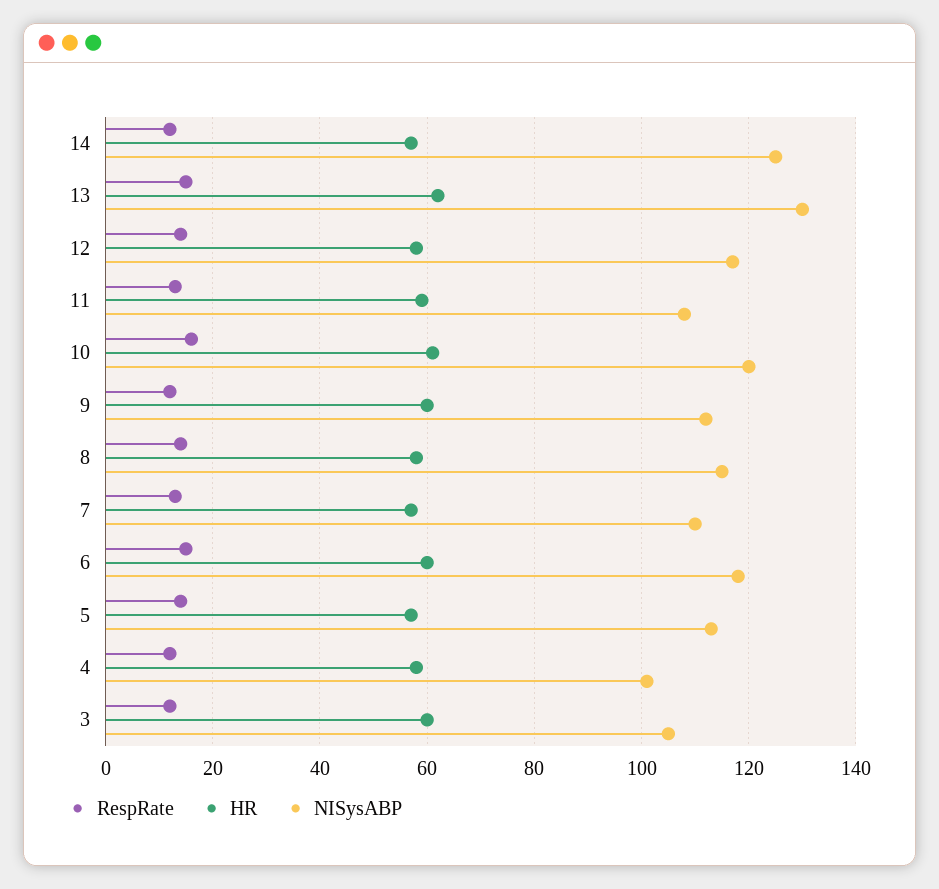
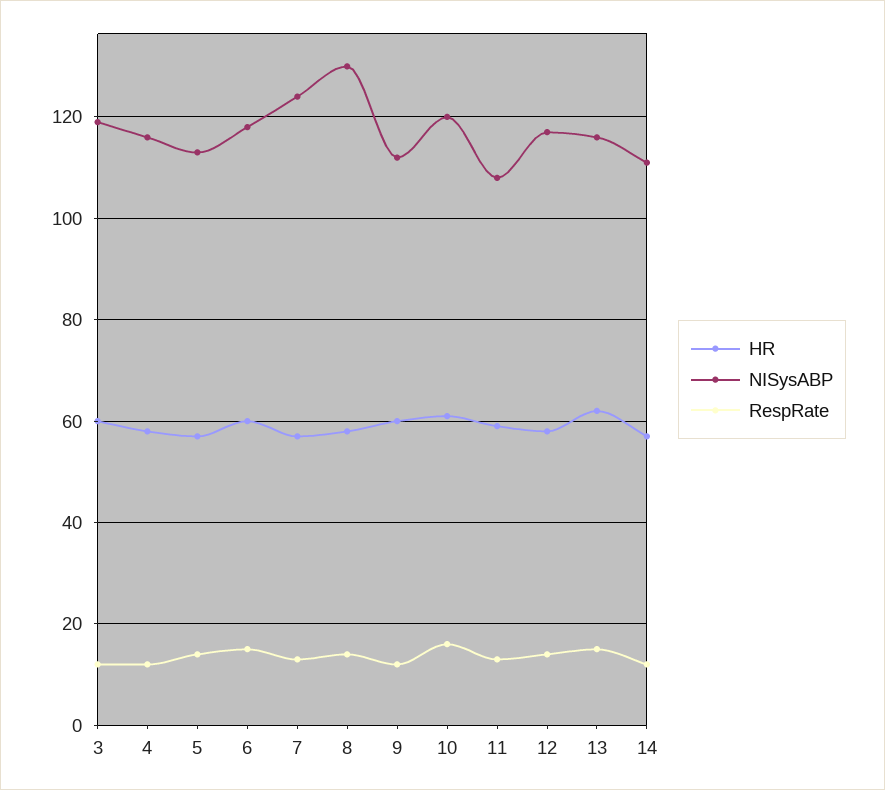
  {
    "RespRate": {
      "14": 10,
      "13": 15,
      "12": 15,
      "11": 15,
      "10": 15,
      "9": 10,
      "8": 15,
      "7": 15,
      "6": 15,
      "5": 15,
      "4": 10,
      "3": 10
    },
    "HR": {
      "14": 55,
      "13": 60,
      "12": 60,
      "11": 60,
      "10": 60,
      "9": 60,
      "8": 60,
      "7": 55,
      "6": 60,
      "5": 55,
      "4": 60,
      "3": 60
    },
    "NISysABP": {
-     "14": 125,
+     "14": 110,
-     "13": 130,
+     "13": 115,
      "12": 115,
      "11": 110,
      "10": 120,
      "9": 110,
-     "8": 115,
+     "8": 130,
-     "7": 110,
+     "7": 125,
      "6": 120,
      "5": 115,
-     "4": 100,
+     "4": 115,
-     "3": 105
+     "3": 120
    }
  }

